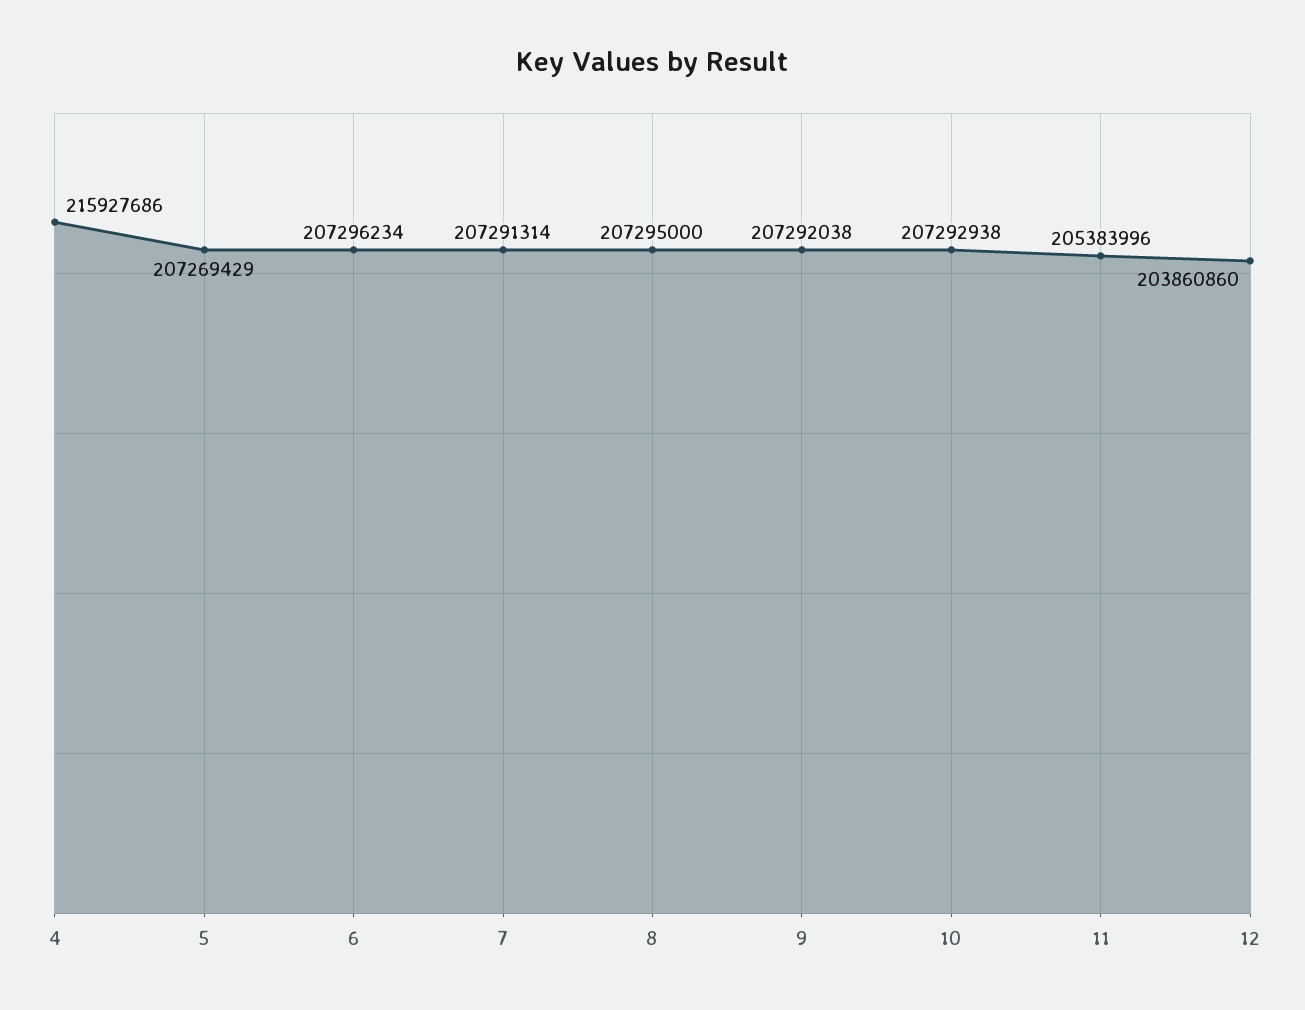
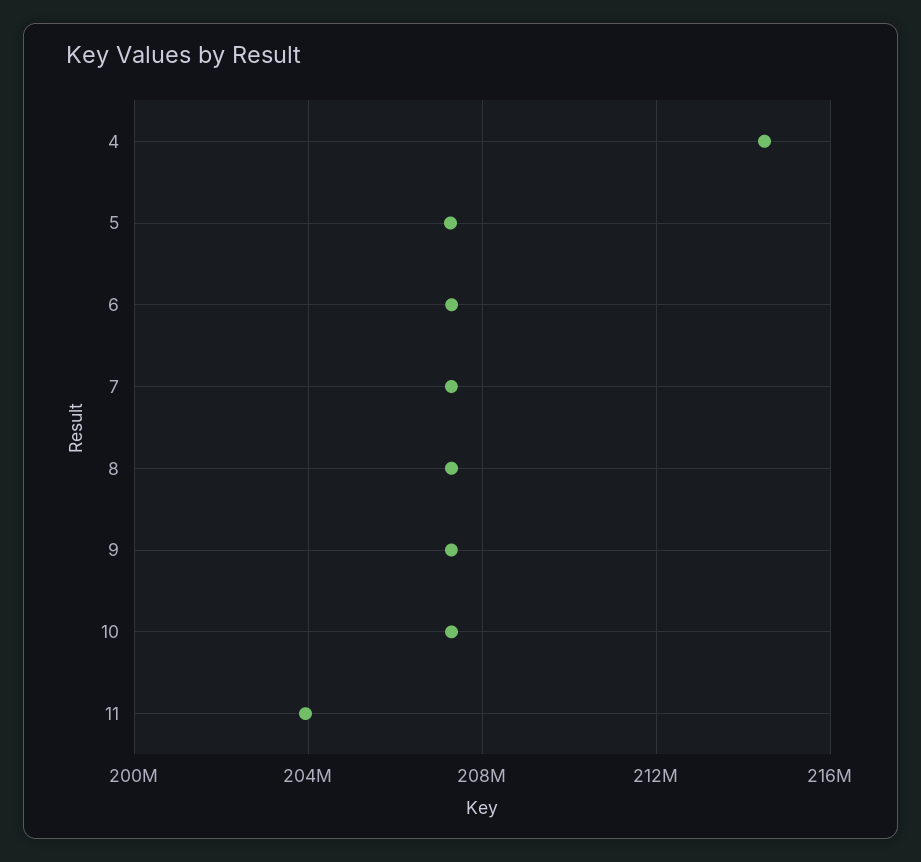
  {
-   "4": 215927686,
+   "4": 214500000,
    "5": 207269429,
    "6": 207296234,
    "7": 207291314,
    "8": 207295000,
    "9": 207292038,
    "10": 207292938,
-   "11": 205383996,
+   "11": 204000000
-   "12": 203860860
  }

